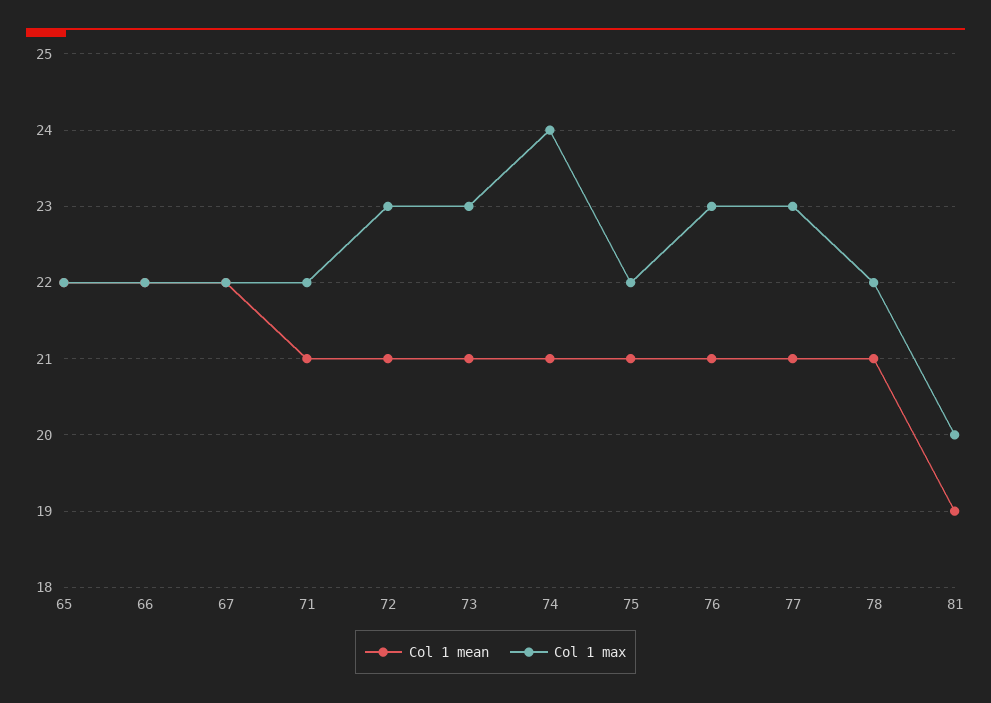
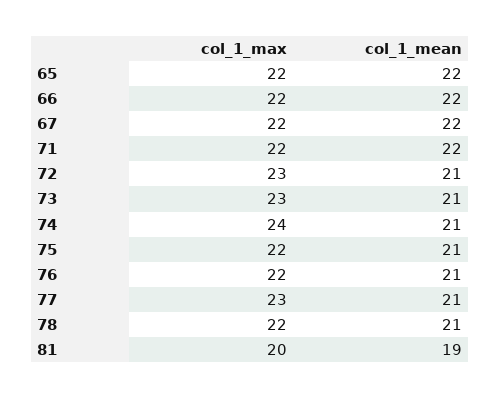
  {
    "Col 1 mean": {
      "65": 22,
      "66": 22,
      "67": 22,
-     "71": 21,
+     "71": 22,
      "72": 21,
      "73": 21,
      "74": 21,
      "75": 21,
      "76": 21,
      "77": 21,
      "78": 21,
      "81": 19
    },
    "Col 1 max": {
      "65": 22,
      "66": 22,
      "67": 22,
      "71": 22,
      "72": 23,
      "73": 23,
      "74": 24,
      "75": 22,
-     "76": 23,
+     "76": 22,
      "77": 23,
      "78": 22,
      "81": 20
    }
  }

